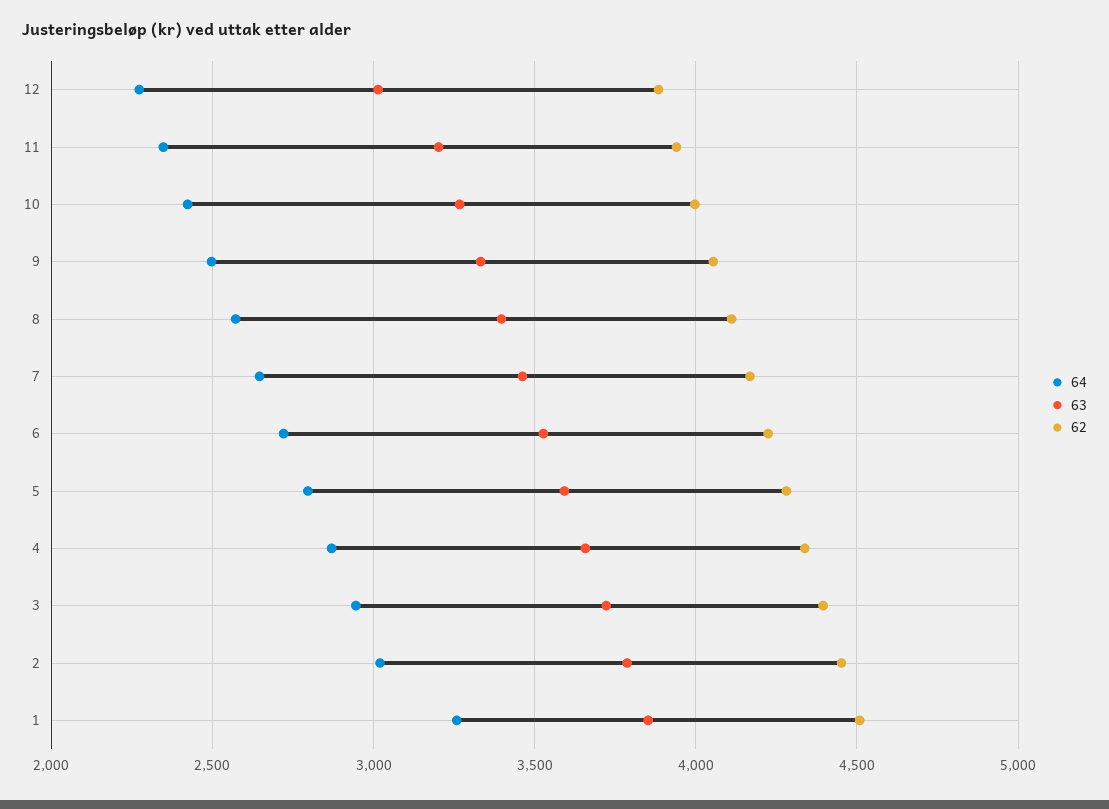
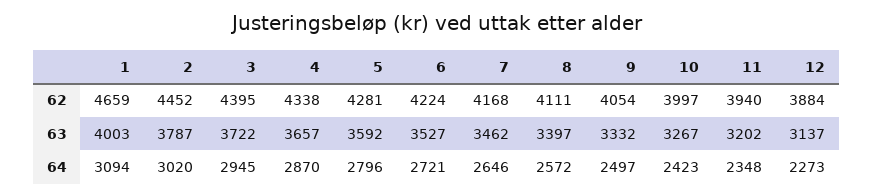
  {
    "64": {
      "12": 2273,
      "11": 2348,
      "10": 2423,
      "9": 2497,
      "8": 2572,
      "7": 2646,
      "6": 2721,
      "5": 2796,
      "4": 2870,
      "3": 2945,
      "2": 3020,
-     "1": 3250
+     "1": 3094
    },
    "63": {
-     "12": 3000,
+     "12": 3137,
      "11": 3202,
      "10": 3267,
      "9": 3332,
      "8": 3397,
      "7": 3462,
      "6": 3527,
      "5": 3592,
      "4": 3657,
      "3": 3722,
      "2": 3787,
-     "1": 3850
+     "1": 4003
    },
    "62": {
      "12": 3884,
      "11": 3940,
      "10": 3997,
      "9": 4054,
      "8": 4111,
      "7": 4168,
      "6": 4224,
      "5": 4281,
      "4": 4338,
      "3": 4395,
      "2": 4452,
-     "1": 4500
+     "1": 4659
    }
  }

